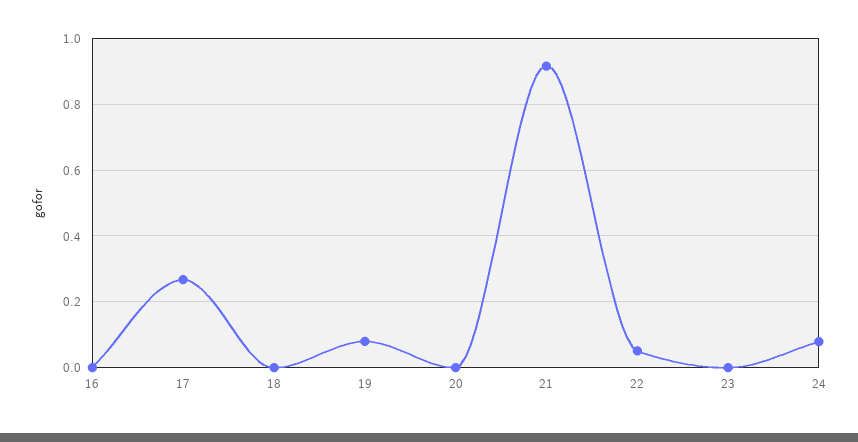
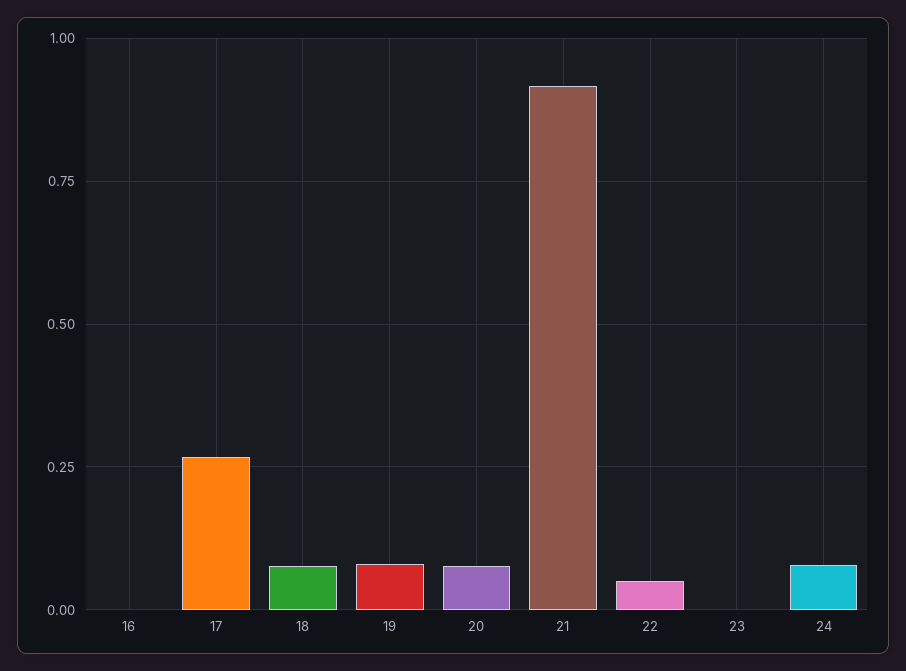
  {
    "16": 0,
    "17": 0.26,
-   "18": 0,
+   "18": 0.075,
    "19": 0.08,
-   "20": 0,
+   "20": 0.075,
    "21": 0.92,
    "22": 0.06,
    "23": 0,
    "24": 0.08
  }

